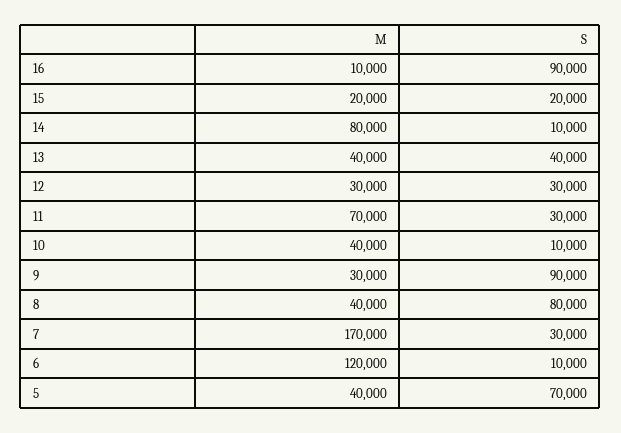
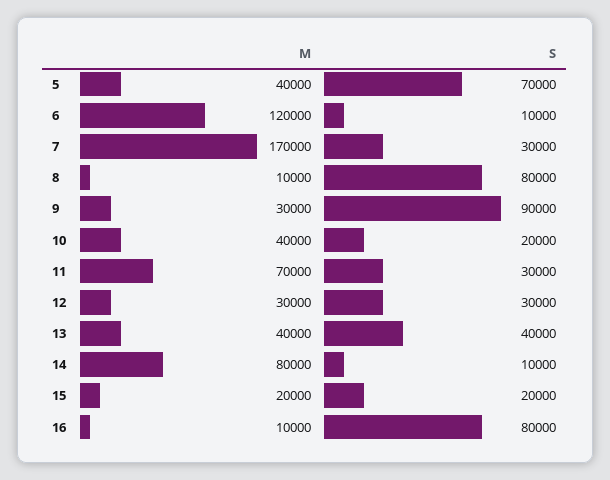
  {
    "M": {
      "16": 10000,
      "15": 20000,
      "14": 80000,
      "13": 40000,
      "12": 30000,
      "11": 70000,
      "10": 40000,
      "9": 30000,
-     "8": 40000,
+     "8": 10000,
      "7": 170000,
      "6": 120000,
      "5": 40000
    },
    "S": {
-     "16": 90000,
+     "16": 80000,
      "15": 20000,
      "14": 10000,
      "13": 40000,
      "12": 30000,
      "11": 30000,
-     "10": 10000,
+     "10": 20000,
      "9": 90000,
      "8": 80000,
      "7": 30000,
      "6": 10000,
      "5": 70000
    }
  }

